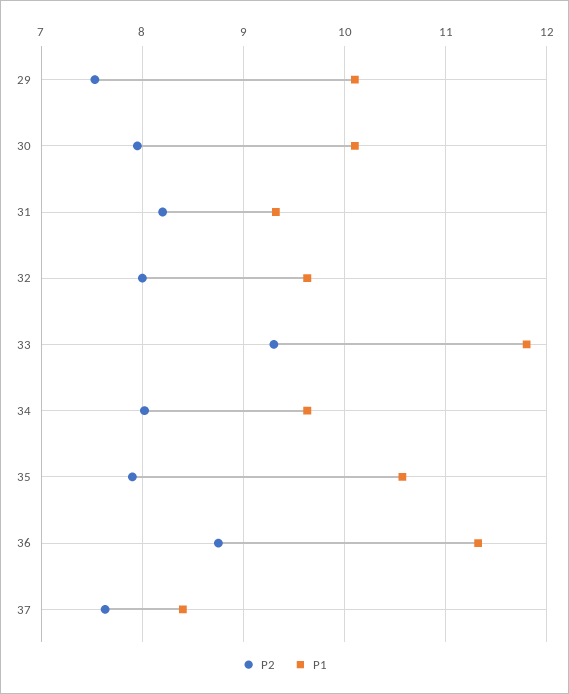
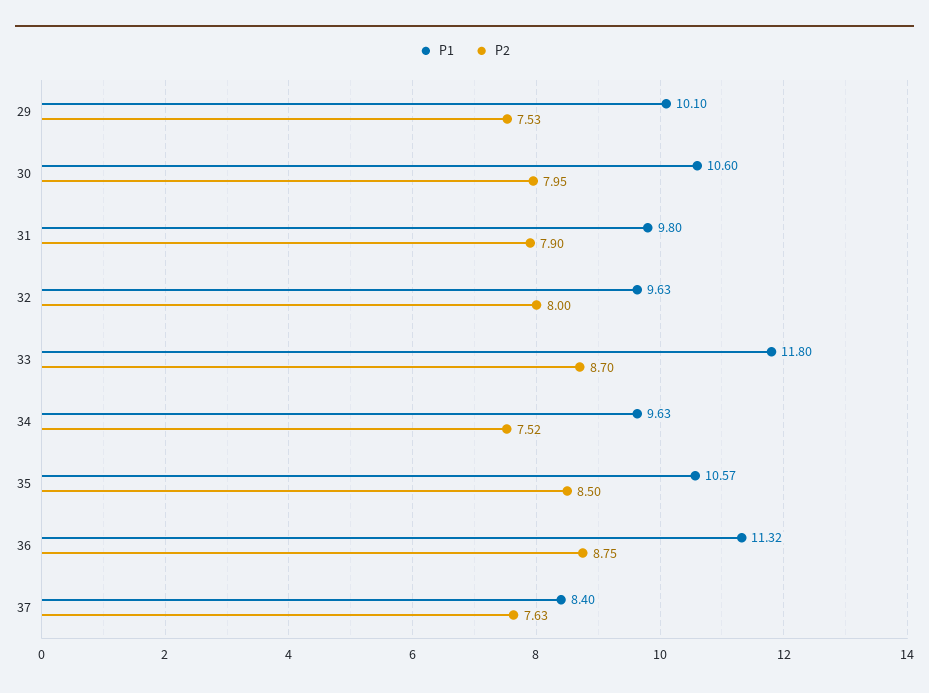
  {
    "P2": {
      "29": 7.53,
      "30": 7.95,
-     "31": 8.2,
+     "31": 7.9,
      "32": 8,
-     "33": 9.3,
+     "33": 8.7,
-     "34": 8,
+     "34": 7.52,
-     "35": 7.9,
+     "35": 8.5,
      "36": 8.75,
      "37": 7.63
    },
    "P1": {
      "29": 10.1,
-     "30": 10.1,
+     "30": 10.6,
-     "31": 9.3,
+     "31": 9.8,
      "32": 9.63,
      "33": 11.8,
      "34": 9.63,
      "35": 10.57,
      "36": 11.32,
      "37": 8.4
    }
  }

